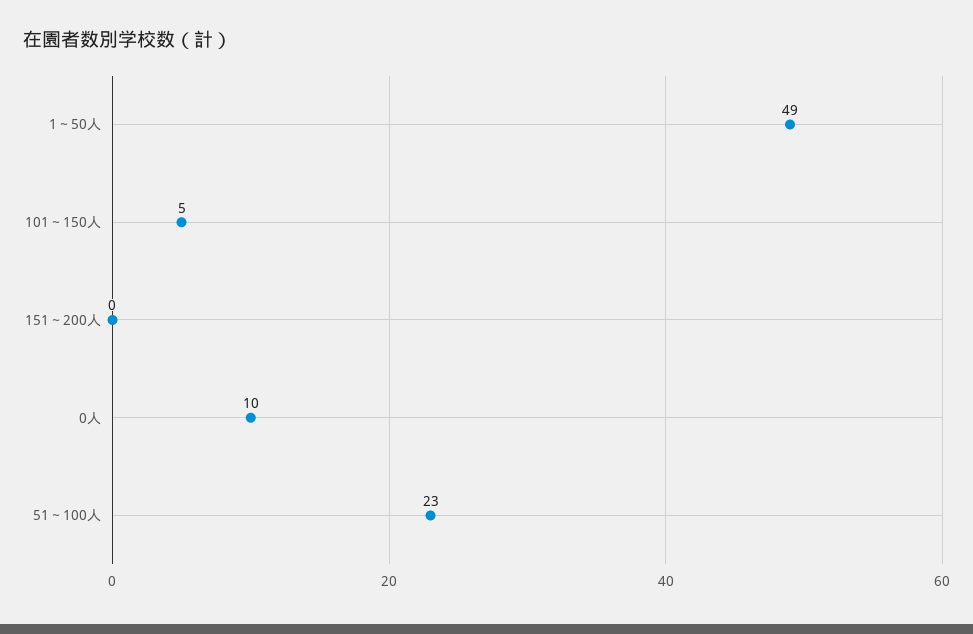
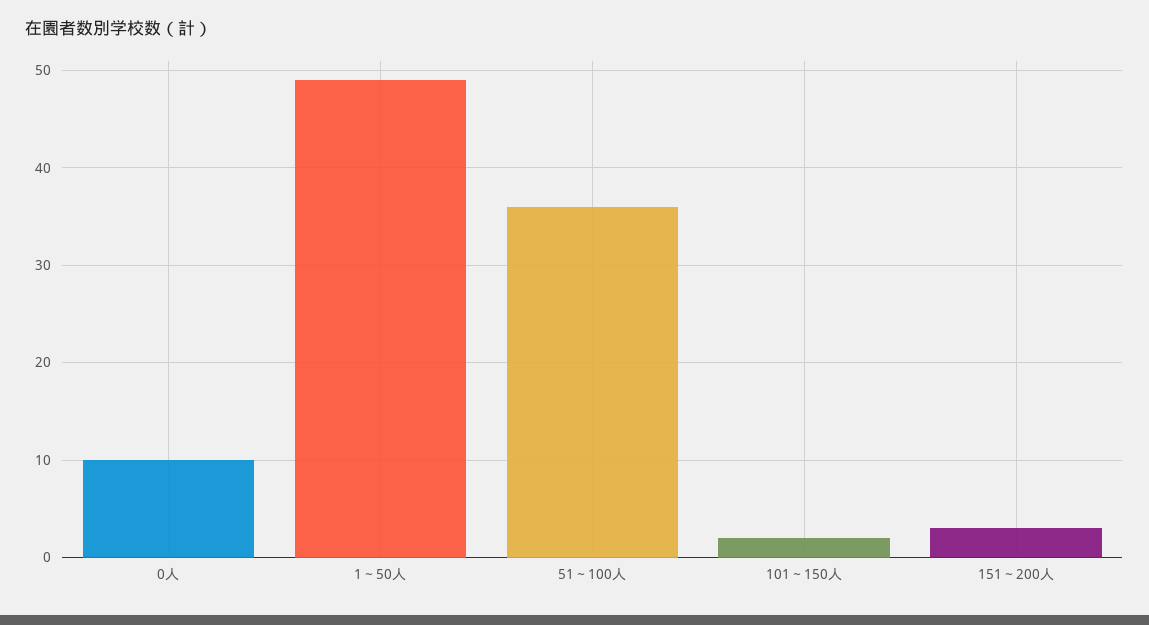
  {
    "1～50人": 49,
-   "101～150人": 5,
+   "101～150人": 2,
-   "151～200人": 0,
+   "151～200人": 3,
    "0人": 10,
-   "51～100人": 23
+   "51～100人": 36
  }

